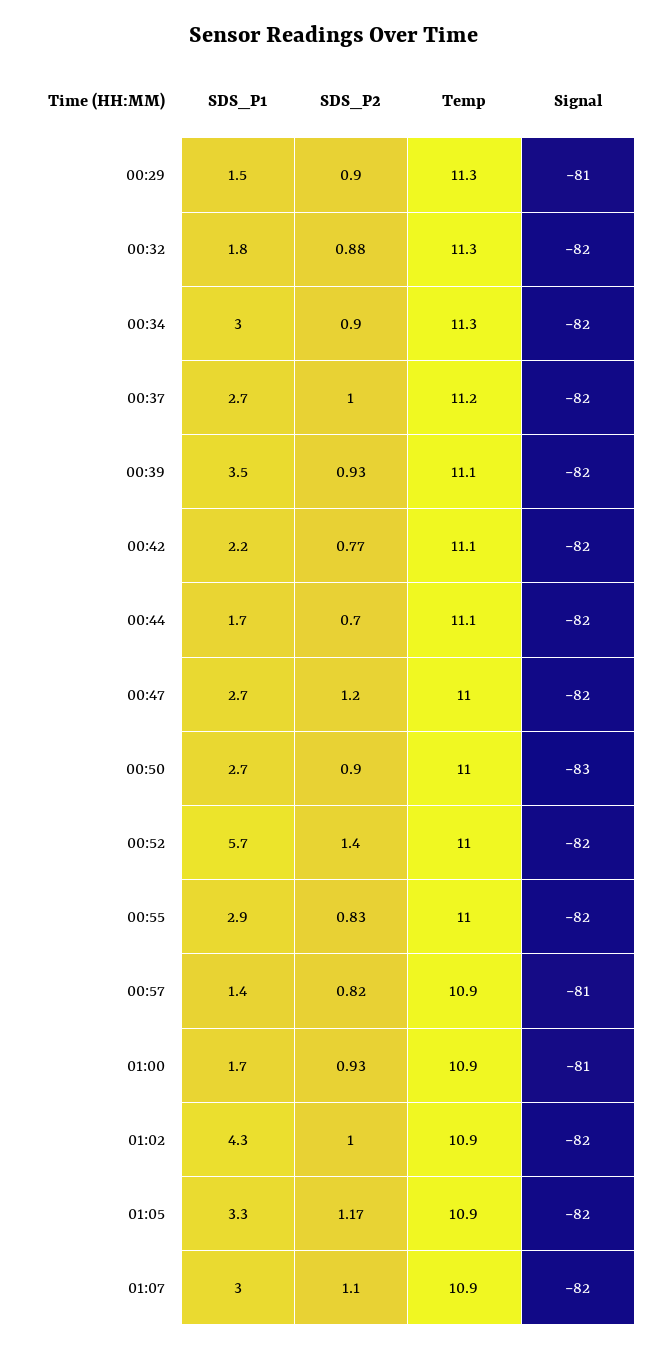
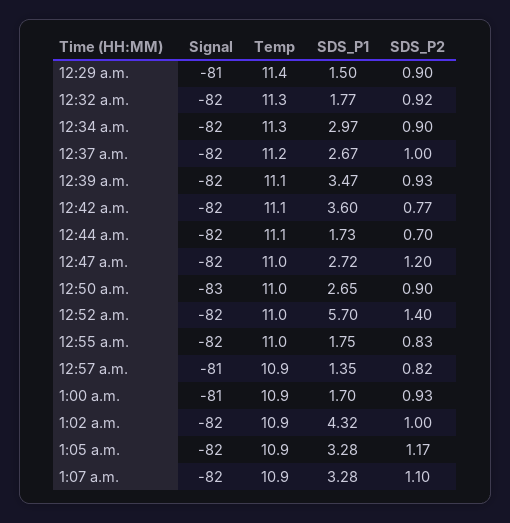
  {
    "SDS_P1": {
      "00:29": 1.5,
      "00:32": 1.77,
      "00:34": 2.97,
      "00:37": 2.67,
      "00:39": 3.47,
-     "00:42": 2.2,
+     "00:42": 3.6,
      "00:44": 1.73,
      "00:47": 2.72,
      "00:50": 2.65,
      "00:52": 5.7,
-     "00:55": 2.9,
+     "00:55": 1.75,
      "00:57": 1.35,
      "01:00": 1.7,
      "01:02": 4.32,
      "01:05": 3.28,
-     "01:07": 3
+     "01:07": 3.28
    },
    "SDS_P2": {
      "00:29": 0.9,
-     "00:32": 0.88,
+     "00:32": 0.92,
      "00:34": 0.9,
      "00:37": 1,
      "00:39": 0.93,
      "00:42": 0.77,
      "00:44": 0.7,
      "00:47": 1.2,
      "00:50": 0.9,
      "00:52": 1.4,
      "00:55": 0.83,
      "00:57": 0.82,
      "01:00": 0.93,
      "01:02": 1,
      "01:05": 1.17,
      "01:07": 1.1
    },
    "Temp": {
-     "00:29": 11.3,
+     "00:29": 11.4,
      "00:32": 11.3,
      "00:34": 11.3,
      "00:37": 11.2,
      "00:39": 11.1,
      "00:42": 11.1,
      "00:44": 11.1,
      "00:47": 11,
      "00:50": 11,
      "00:52": 11,
      "00:55": 11,
      "00:57": 10.9,
      "01:00": 10.9,
      "01:02": 10.9,
      "01:05": 10.9,
      "01:07": 10.9
    },
    "Signal": {
      "00:29": -81,
      "00:32": -82,
      "00:34": -82,
      "00:37": -82,
      "00:39": -82,
      "00:42": -82,
      "00:44": -82,
      "00:47": -82,
      "00:50": -83,
      "00:52": -82,
      "00:55": -82,
      "00:57": -81,
      "01:00": -81,
      "01:02": -82,
      "01:05": -82,
      "01:07": -82
    }
  }

